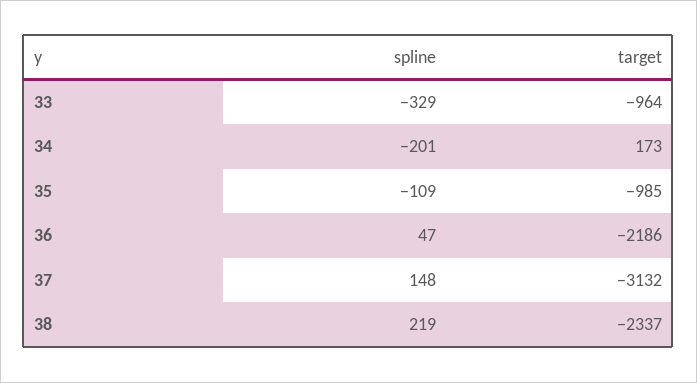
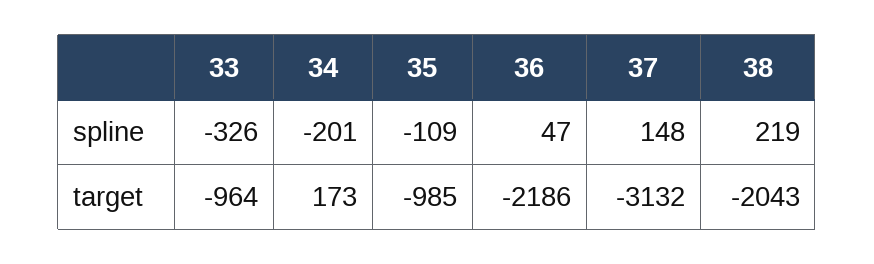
  {
    "spline": {
-     "33": -329,
+     "33": -326,
      "34": -201,
      "35": -109,
      "36": 47,
      "37": 148,
      "38": 219
    },
    "target": {
      "33": -964,
      "34": 173,
      "35": -985,
      "36": -2186,
      "37": -3132,
-     "38": -2337
+     "38": -2043
    }
  }

